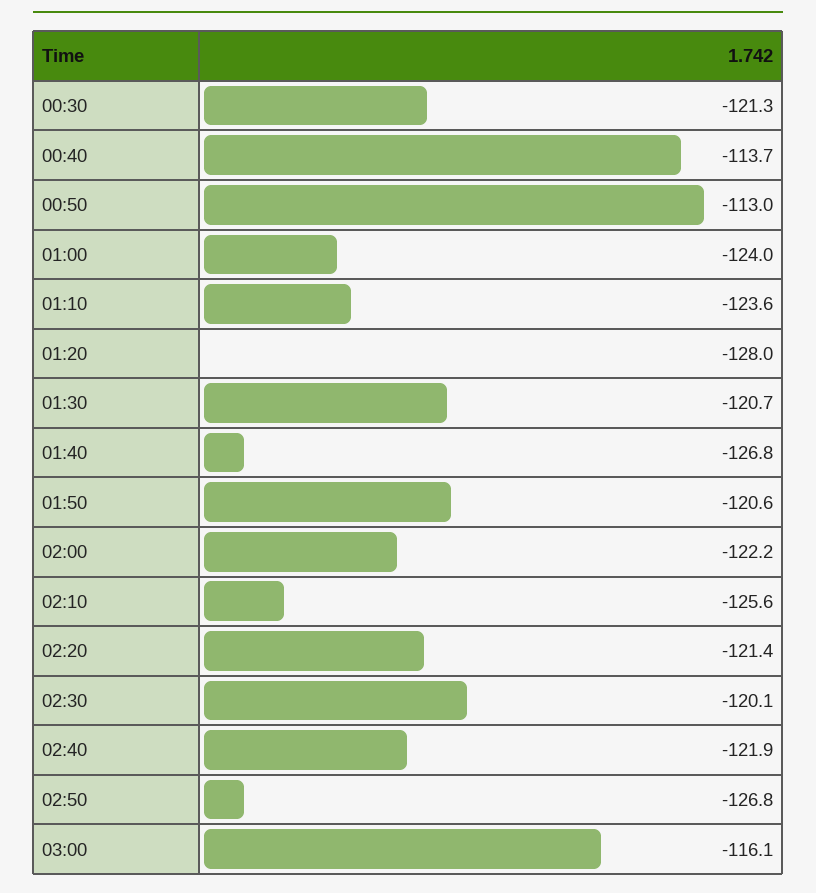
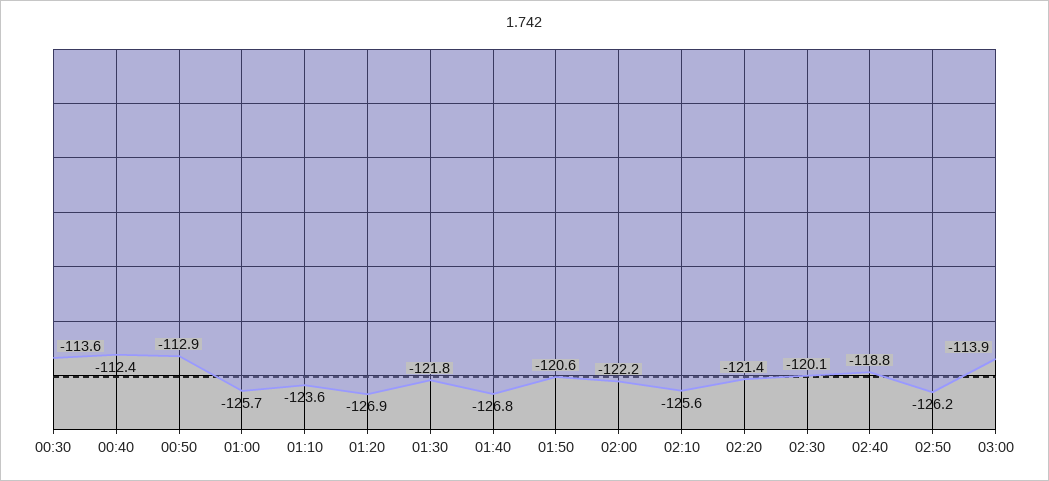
  {
-   "00:30": -121.3,
+   "00:30": -113.6,
-   "00:40": -113.7,
+   "00:40": -112.4,
-   "00:50": -113,
+   "00:50": -112.9,
-   "01:00": -124,
+   "01:00": -125.7,
    "01:10": -123.6,
-   "01:20": -128,
+   "01:20": -126.9,
-   "01:30": -120.7,
+   "01:30": -121.8,
    "01:40": -126.8,
    "01:50": -120.6,
    "02:00": -122.2,
    "02:10": -125.6,
    "02:20": -121.4,
    "02:30": -120.1,
-   "02:40": -121.9,
+   "02:40": -118.8,
-   "02:50": -126.8,
+   "02:50": -126.2,
-   "03:00": -116.1
+   "03:00": -113.9
  }

